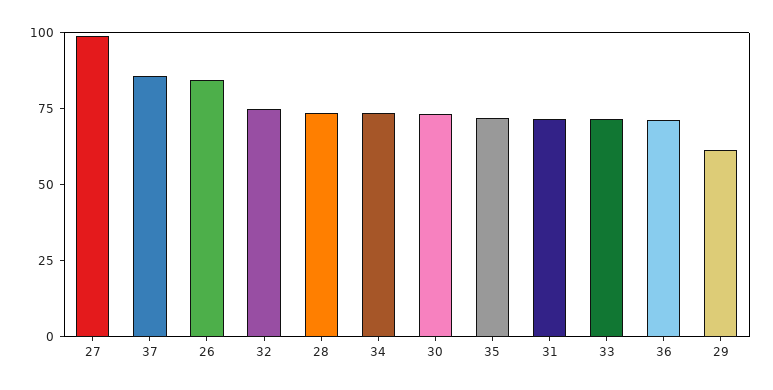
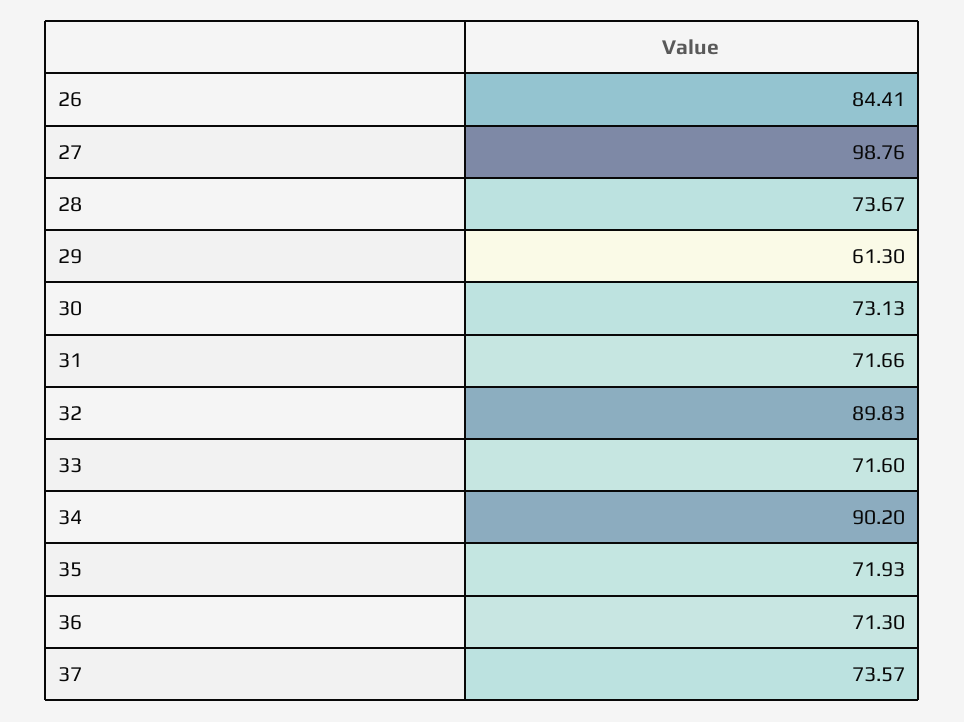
  {
    "27": 98.76,
-   "37": 85,
+   "37": 73.57,
    "26": 84.41,
-   "32": 75,
+   "32": 89.83,
    "28": 73.67,
-   "34": 75,
+   "34": 90.2,
    "30": 73.13,
    "35": 71.93,
    "31": 71.66,
    "33": 71.6,
    "36": 71.3,
    "29": 61.3
  }

